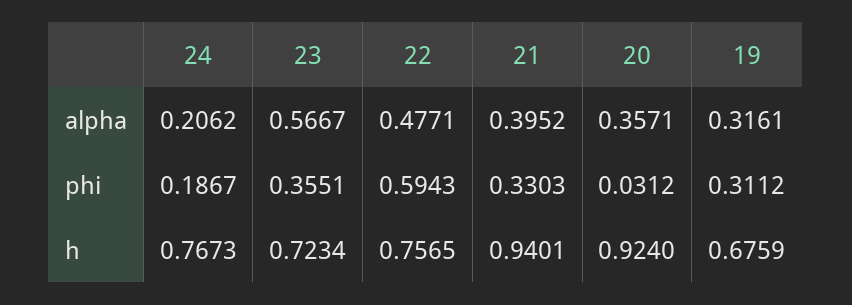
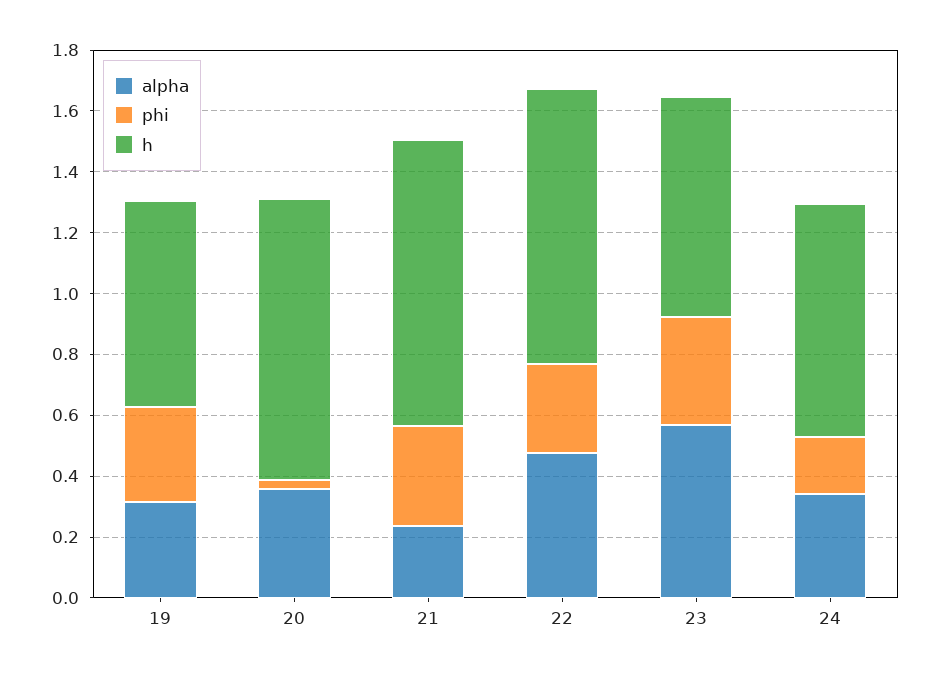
  {
    "alpha": {
-     "24": 0.2062,
+     "24": 0.35,
      "23": 0.5667,
      "22": 0.4771,
-     "21": 0.3952,
+     "21": 0.25,
      "20": 0.3571,
      "19": 0.3161
    },
    "phi": {
      "24": 0.1867,
      "23": 0.3551,
-     "22": 0.5943,
+     "22": 0.3,
      "21": 0.3303,
      "20": 0.0312,
      "19": 0.3112
    },
    "h": {
      "24": 0.7673,
      "23": 0.7234,
-     "22": 0.7565,
+     "22": 0.9,
      "21": 0.9401,
      "20": 0.924,
      "19": 0.6759
    }
  }

